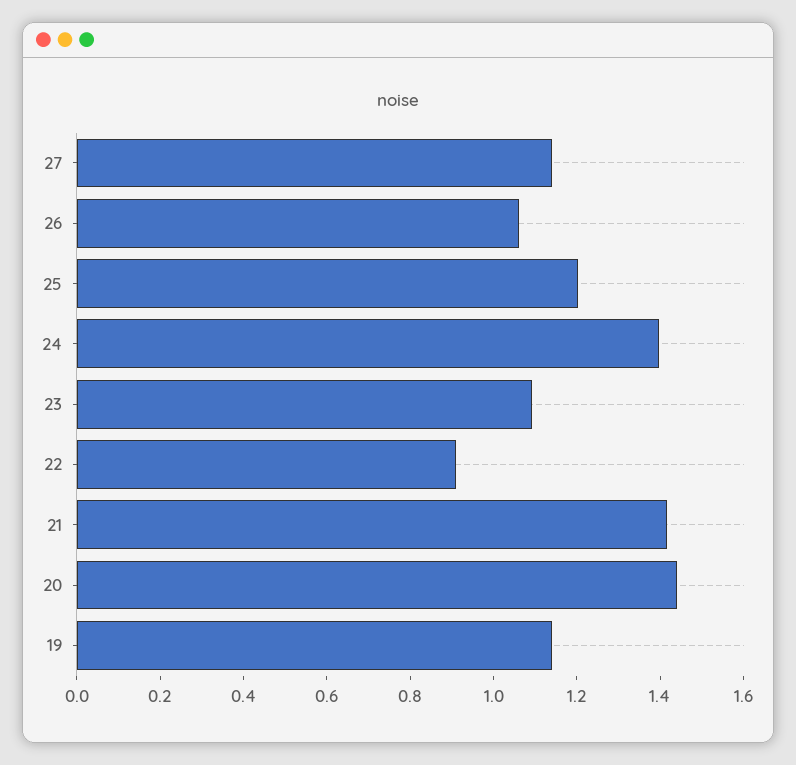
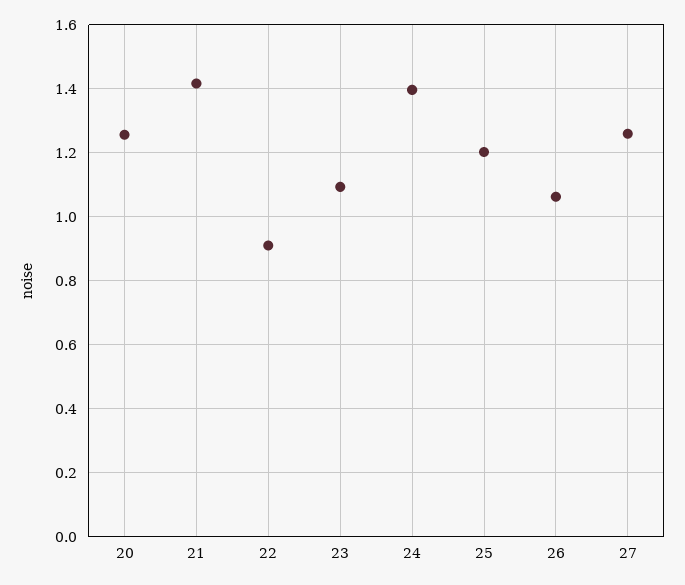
  {
-   "27": 1.15,
+   "27": 1.26,
    "26": 1.06,
    "25": 1.2,
    "24": 1.4,
    "23": 1.1,
    "22": 0.92,
    "21": 1.42,
-   "20": 1.45,
+   "20": 1.26
-   "19": 1.15
  }

